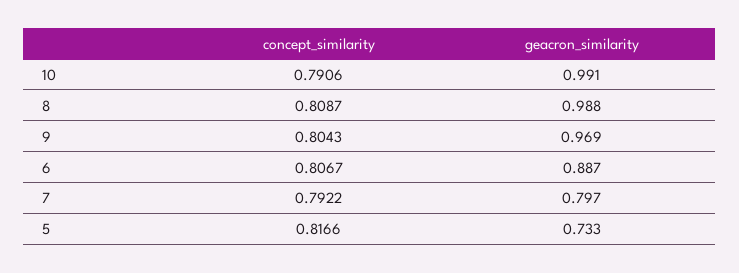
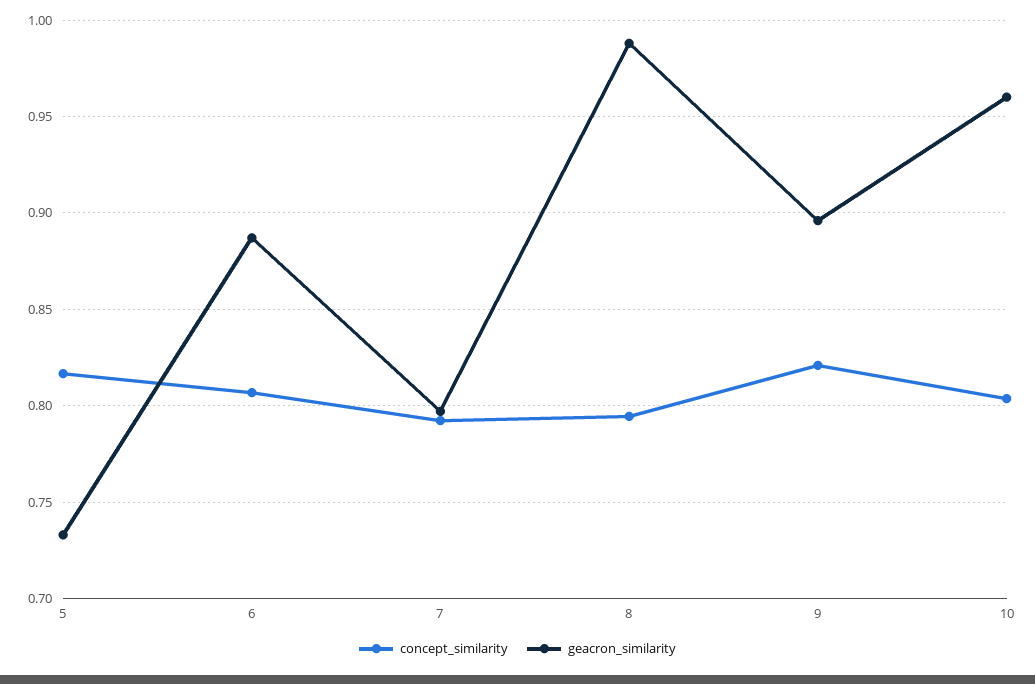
  {
    "concept_similarity": {
-     "10": 0.7906,
+     "10": 0.805,
-     "8": 0.8087,
+     "8": 0.795,
-     "9": 0.8043,
+     "9": 0.82,
      "6": 0.8067,
      "7": 0.7922,
      "5": 0.8166
    },
    "geacron_similarity": {
-     "10": 0.991,
+     "10": 0.96,
      "8": 0.988,
-     "9": 0.969,
+     "9": 0.895,
      "6": 0.887,
      "7": 0.797,
      "5": 0.733
    }
  }

